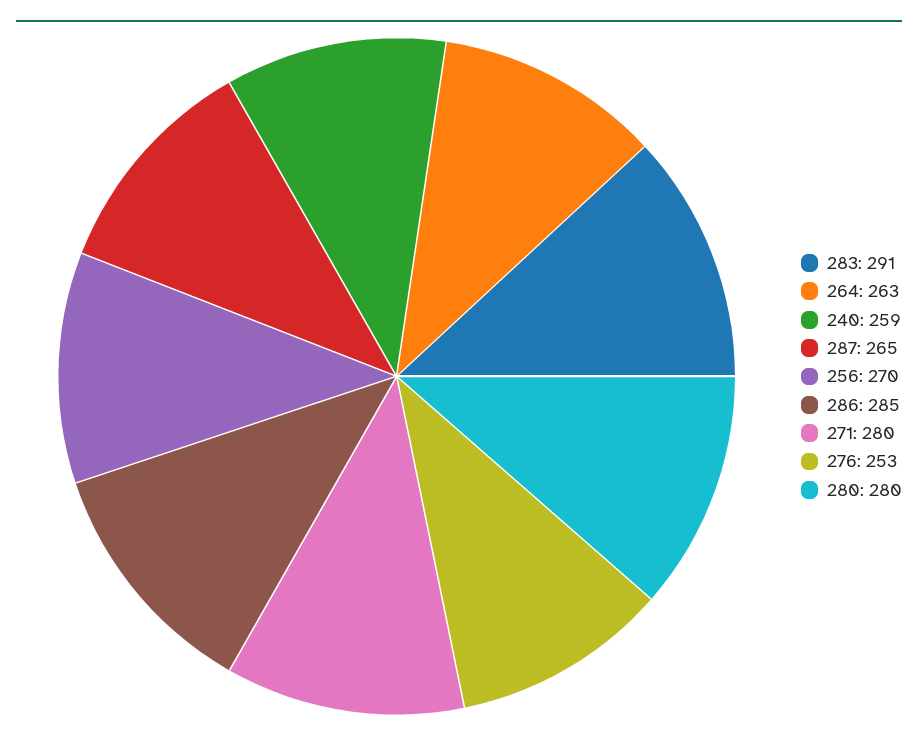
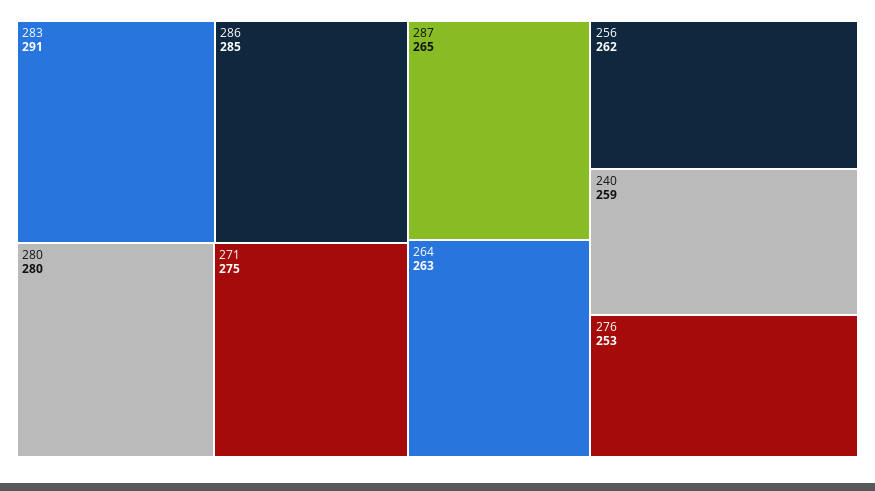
  {
    "283": 291,
    "264": 263,
    "240": 259,
    "287": 265,
-   "256": 270,
+   "256": 262,
    "286": 285,
-   "271": 280,
+   "271": 275,
    "276": 253,
    "280": 280
  }

